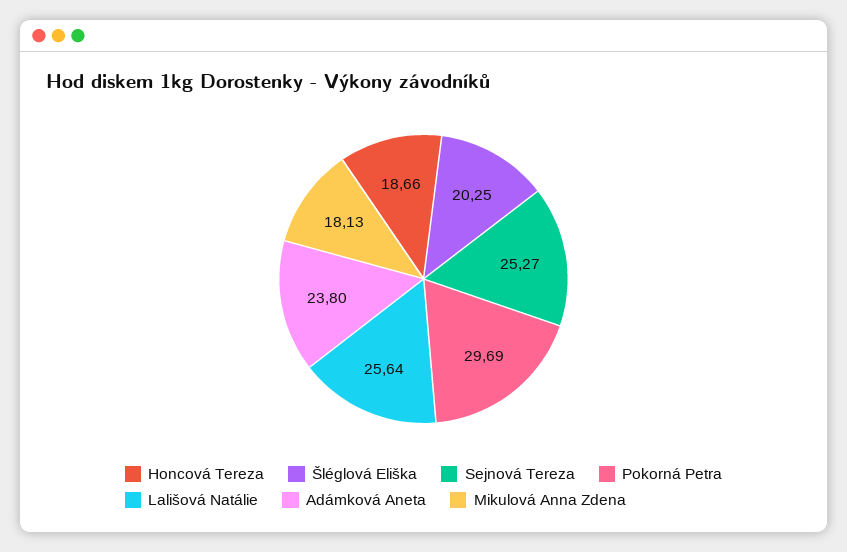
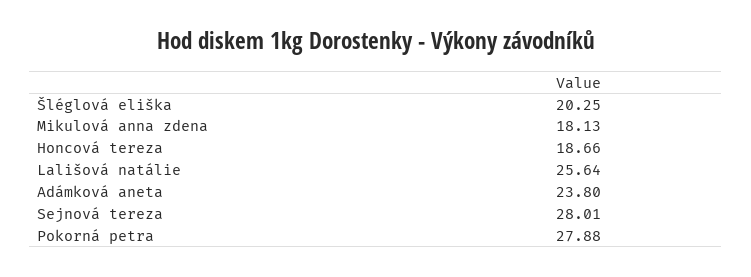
  {
    "Honcová Tereza": 18.66,
    "Šléglová Eliška": 20.25,
-   "Sejnová Tereza": 25.27,
+   "Sejnová Tereza": 28.01,
-   "Pokorná Petra": 29.69,
+   "Pokorná Petra": 27.88,
    "Lališová Natálie": 25.64,
    "Adámková Aneta": 23.8,
    "Mikulová Anna Zdena": 18.13
  }

